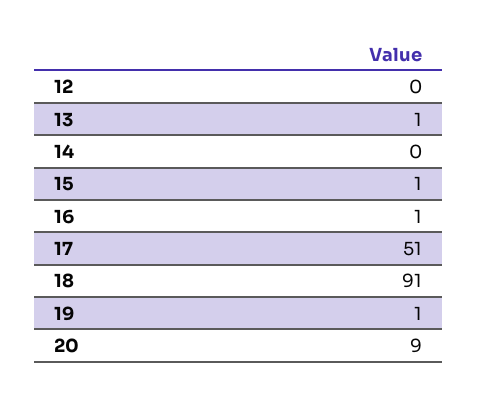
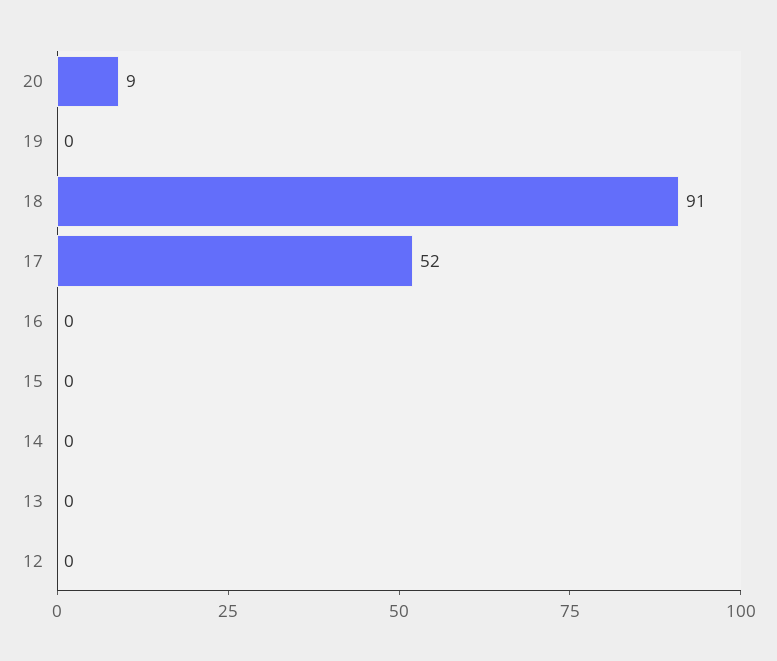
  {
    "12": 0,
-   "13": 1,
+   "13": 0,
    "14": 0,
-   "15": 1,
+   "15": 0,
-   "16": 1,
+   "16": 0,
-   "17": 51,
+   "17": 52,
    "18": 91,
-   "19": 1,
+   "19": 0,
    "20": 9
  }

